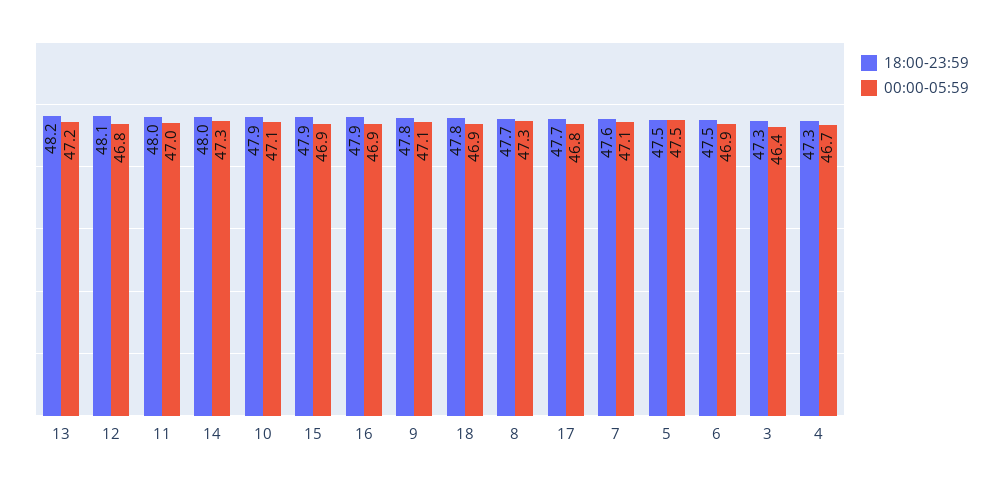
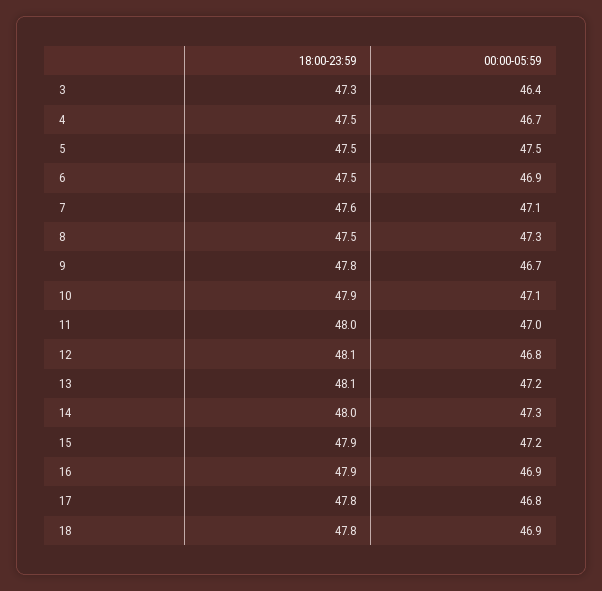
  {
    "18:00-23:59": {
-     "13": 48.2,
+     "13": 48.1,
      "12": 48.1,
      "11": 48,
      "14": 48,
      "10": 47.9,
      "15": 47.9,
      "16": 47.9,
      "9": 47.8,
      "18": 47.8,
-     "8": 47.7,
+     "8": 47.5,
-     "17": 47.7,
+     "17": 47.8,
      "7": 47.6,
      "5": 47.5,
      "6": 47.5,
      "3": 47.3,
-     "4": 47.3
+     "4": 47.5
    },
    "00:00-05:59": {
      "13": 47.2,
      "12": 46.8,
      "11": 47,
      "14": 47.3,
      "10": 47.1,
-     "15": 46.9,
+     "15": 47.2,
      "16": 46.9,
-     "9": 47.1,
+     "9": 46.7,
      "18": 46.9,
      "8": 47.3,
      "17": 46.8,
      "7": 47.1,
      "5": 47.5,
      "6": 46.9,
      "3": 46.4,
      "4": 46.7
    }
  }

